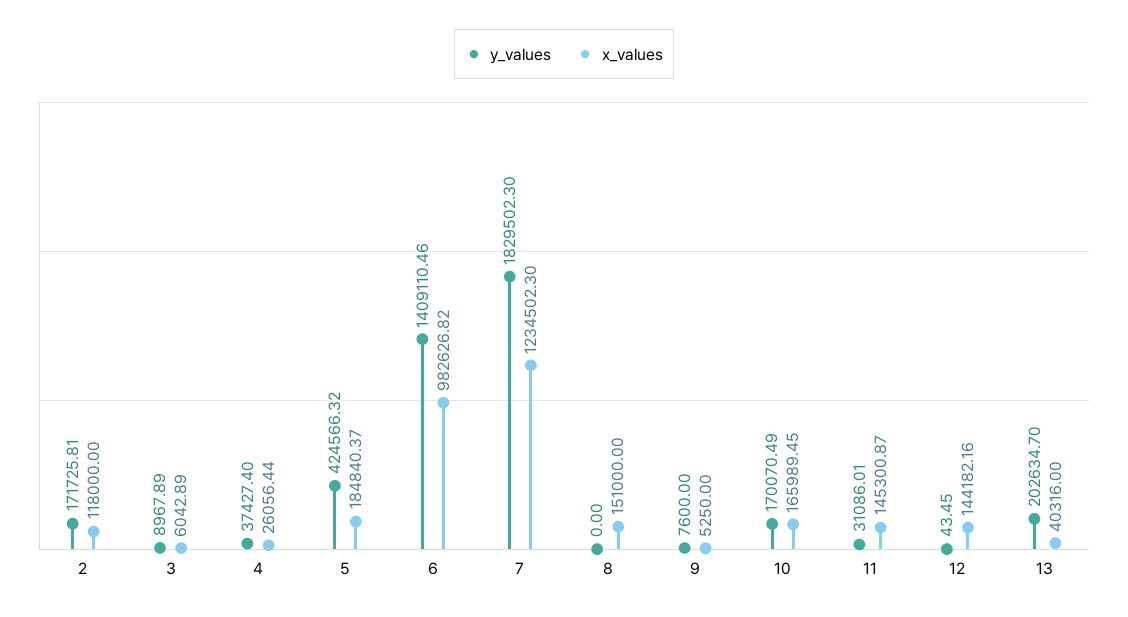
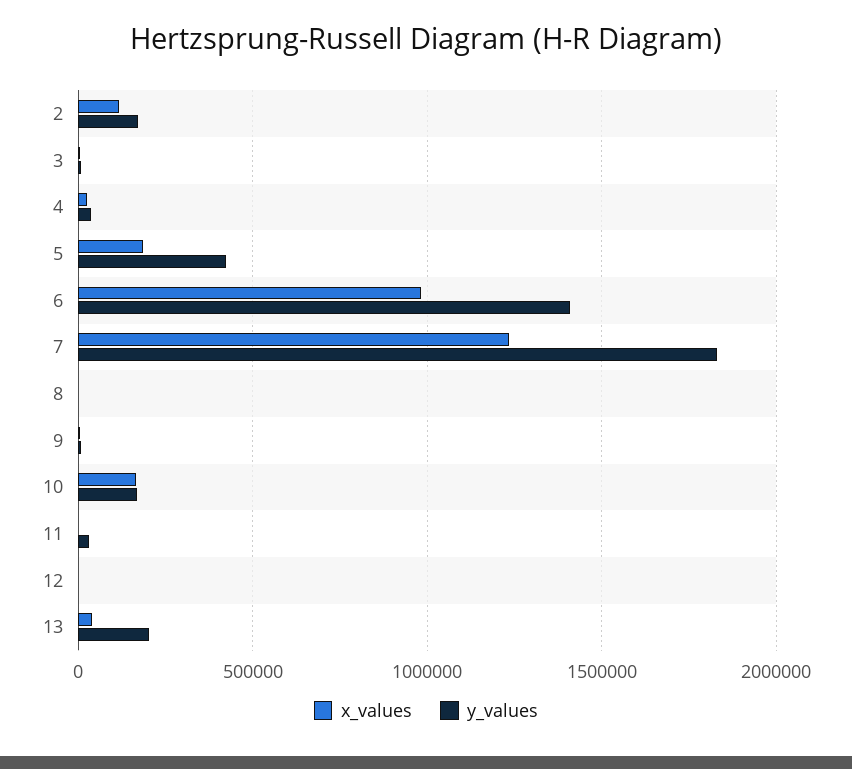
  {
    "y_values": {
      "2": 171725.81,
      "3": 8967.89,
      "4": 37427.4,
      "5": 424566.32,
      "6": 1409110.46,
      "7": 1829502.3,
      "8": 0,
      "9": 7600,
      "10": 170070.49,
      "11": 31086.01,
      "12": 43.45,
      "13": 202634.7
    },
    "x_values": {
      "2": 118000,
      "3": 6042.89,
      "4": 26056.44,
      "5": 184840.37,
      "6": 982626.82,
      "7": 1234502.3,
-     "8": 151000,
+     "8": 0,
      "9": 5250,
      "10": 165989.45,
-     "11": 145300.87,
+     "11": 0,
-     "12": 144182.16,
+     "12": 0,
      "13": 40316
    }
  }

